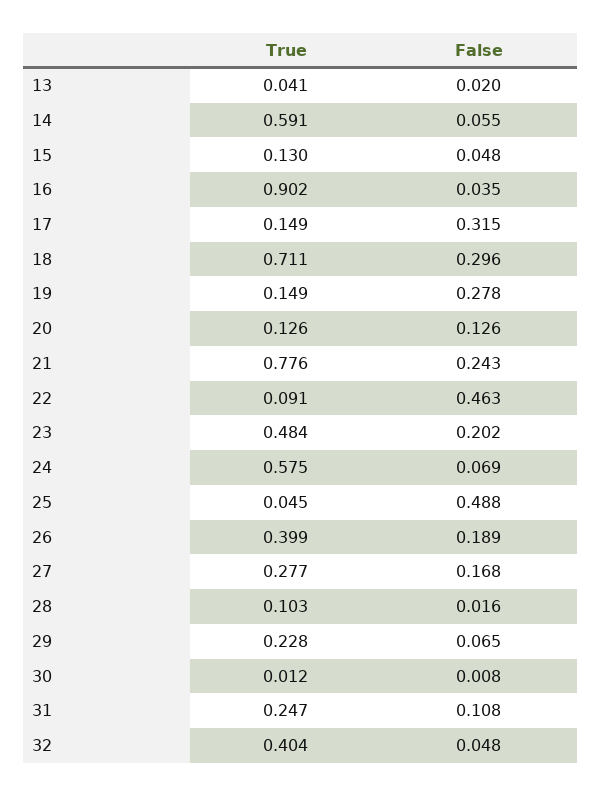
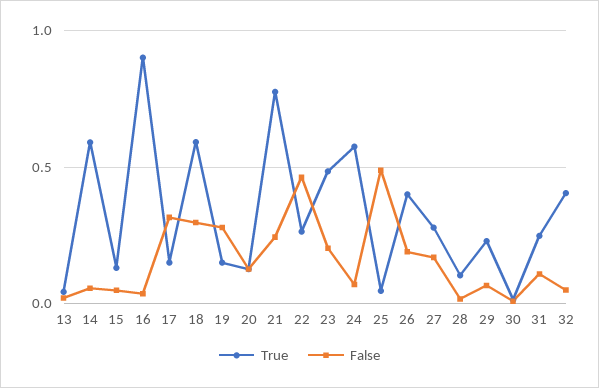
  {
    "True": {
      "13": 0.041,
      "14": 0.591,
      "15": 0.13,
      "16": 0.902,
      "17": 0.149,
-     "18": 0.711,
+     "18": 0.6,
      "19": 0.149,
      "20": 0.126,
      "21": 0.776,
-     "22": 0.091,
+     "22": 0.25,
      "23": 0.484,
      "24": 0.575,
      "25": 0.045,
      "26": 0.399,
      "27": 0.277,
      "28": 0.103,
      "29": 0.228,
      "30": 0.012,
      "31": 0.247,
      "32": 0.404
    },
    "False": {
      "13": 0.02,
      "14": 0.055,
      "15": 0.048,
      "16": 0.035,
      "17": 0.315,
      "18": 0.296,
      "19": 0.278,
      "20": 0.126,
      "21": 0.243,
      "22": 0.463,
      "23": 0.202,
      "24": 0.069,
      "25": 0.488,
      "26": 0.189,
      "27": 0.168,
      "28": 0.016,
      "29": 0.065,
      "30": 0.008,
      "31": 0.108,
      "32": 0.048
    }
  }

